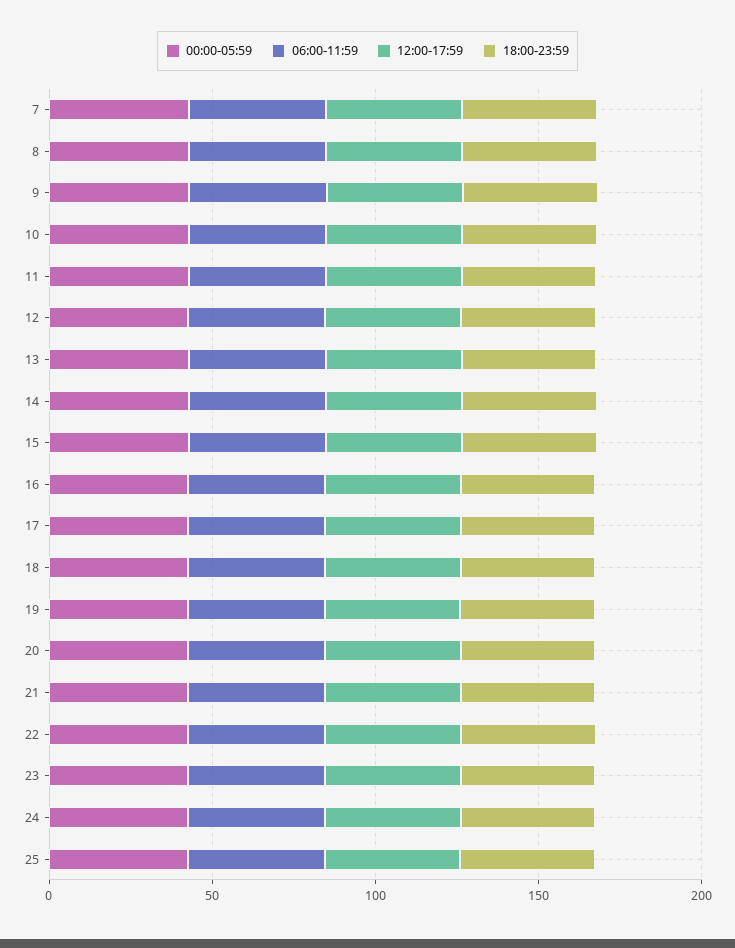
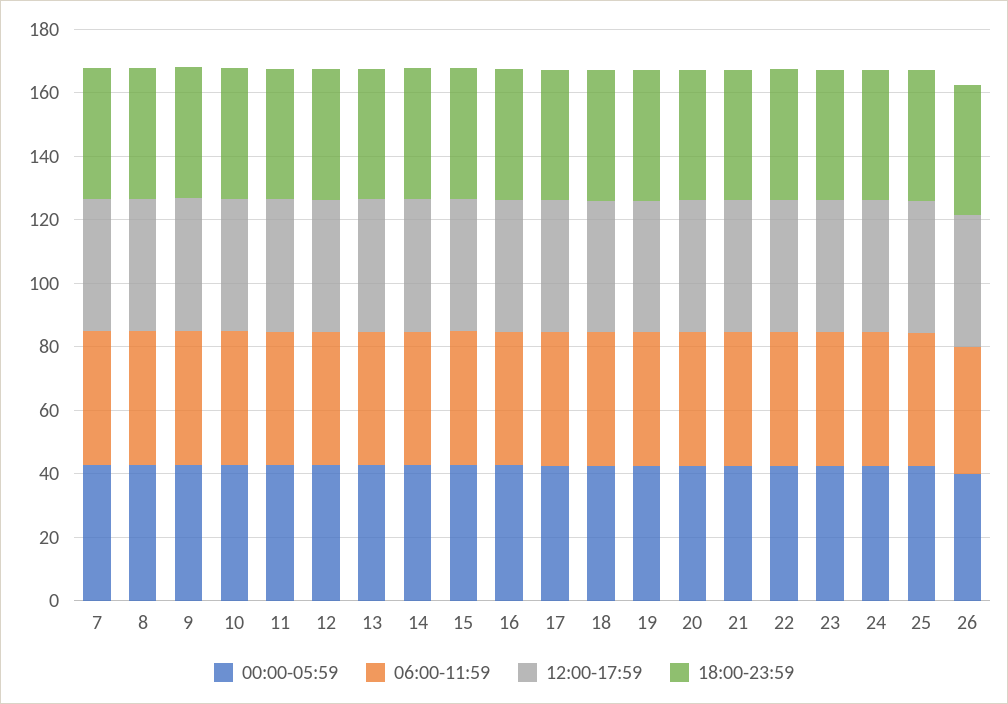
  {
    "00:00-05:59": {
      "7": 45,
      "8": 45,
      "9": 45,
      "10": 45,
      "11": 45,
      "12": 45,
      "13": 45,
      "14": 45,
      "15": 45,
      "16": 45,
      "17": 45,
      "18": 45,
      "19": 45,
      "20": 45,
      "21": 45,
      "22": 45,
      "23": 45,
      "24": 45,
-     "25": 40
+     "25": 40,
+     "26": 40
    },
    "06:00-11:59": {
      "7": 40,
      "8": 40,
      "9": 40,
      "10": 40,
      "11": 40,
      "12": 40,
      "13": 40,
      "14": 40,
      "15": 40,
      "16": 40,
      "17": 40,
      "18": 40,
      "19": 40,
      "20": 40,
      "21": 40,
      "22": 40,
      "23": 40,
      "24": 40,
-     "25": 40
+     "25": 40,
+     "26": 40
    },
    "12:00-17:59": {
      "7": 40,
      "8": 40,
      "9": 40,
      "10": 40,
      "11": 40,
      "12": 40,
      "13": 40,
      "14": 40,
      "15": 40,
      "16": 40,
      "17": 40,
      "18": 40,
      "19": 40,
      "20": 40,
      "21": 40,
      "22": 40,
      "23": 40,
      "24": 40,
-     "25": 40
+     "25": 40,
+     "26": 40
    },
    "18:00-23:59": {
      "7": 40,
      "8": 40,
      "9": 40,
      "10": 40,
      "11": 40,
      "12": 40,
      "13": 40,
      "14": 40,
      "15": 40,
      "16": 40,
      "17": 40,
      "18": 40,
      "19": 40,
      "20": 40,
      "21": 40,
      "22": 40,
      "23": 40,
      "24": 40,
-     "25": 40
+     "25": 40,
+     "26": 40
    }
  }

